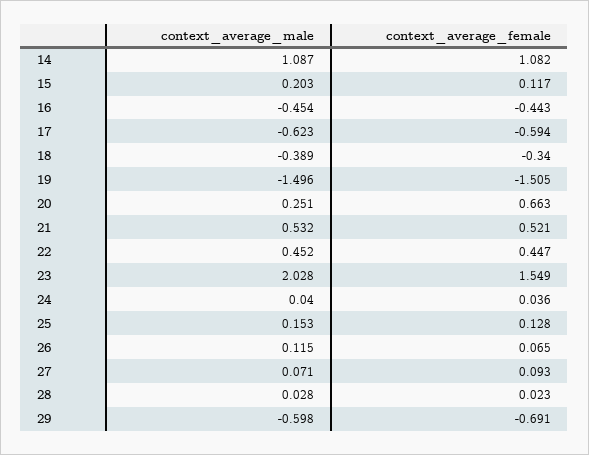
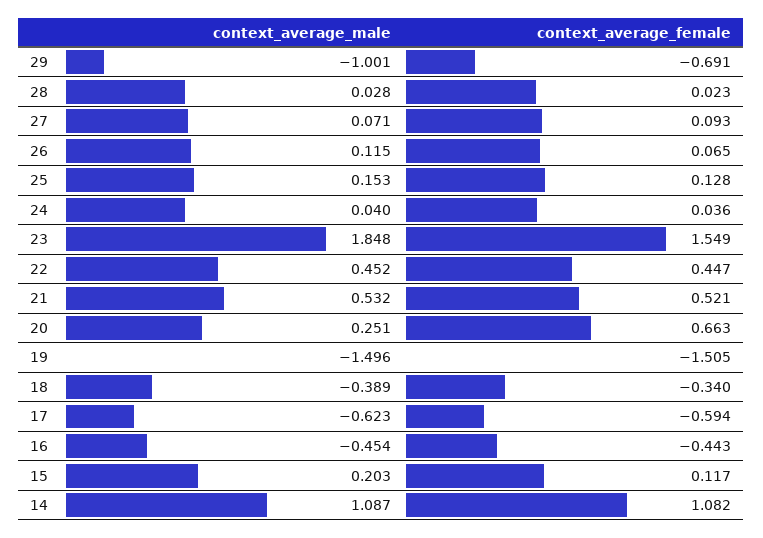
  {
    "context_average_male": {
      "14": 1.087,
      "15": 0.203,
      "16": -0.454,
      "17": -0.623,
      "18": -0.389,
      "19": -1.496,
      "20": 0.251,
      "21": 0.532,
      "22": 0.452,
-     "23": 2.028,
+     "23": 1.848,
      "24": 0.04,
      "25": 0.153,
      "26": 0.115,
      "27": 0.071,
      "28": 0.028,
-     "29": -0.598
+     "29": -1.001
    },
    "context_average_female": {
      "14": 1.082,
      "15": 0.117,
      "16": -0.443,
      "17": -0.594,
      "18": -0.34,
      "19": -1.505,
      "20": 0.663,
      "21": 0.521,
      "22": 0.447,
      "23": 1.549,
      "24": 0.036,
      "25": 0.128,
      "26": 0.065,
      "27": 0.093,
      "28": 0.023,
      "29": -0.691
    }
  }

